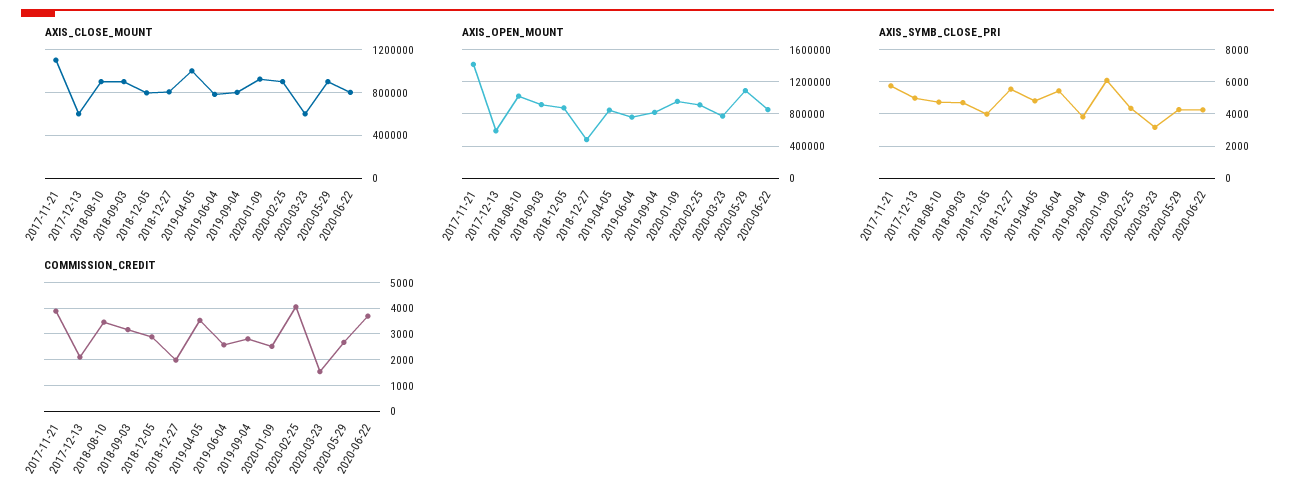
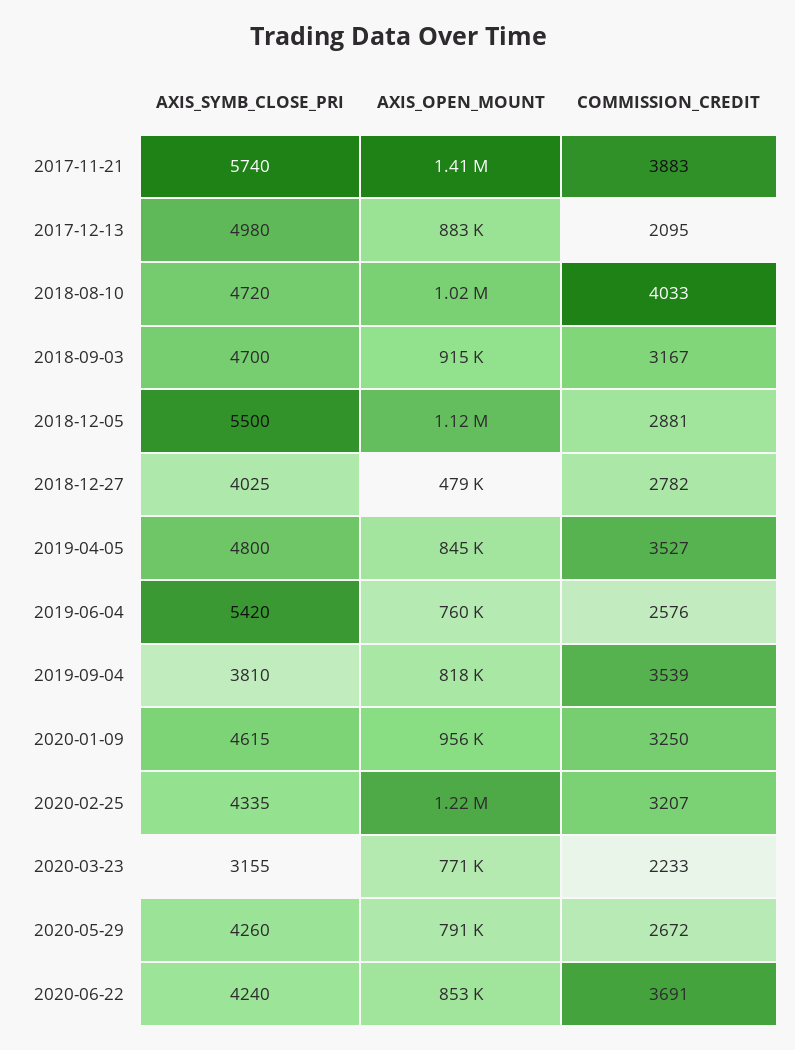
  {
-   "AXIS_CLOSE_MOUNT": {
-     "2017-11-21": 1100000,
-     "2017-12-13": 600000,
-     "2018-08-10": 900000,
-     "2018-09-03": 900000,
-     "2018-12-05": 800000,
-     "2018-12-27": 800000,
-     "2019-04-05": 1000000,
-     "2019-06-04": 800000,
-     "2019-09-04": 800000,
-     "2020-01-09": 900000,
-     "2020-02-25": 900000,
-     "2020-03-23": 600000,
-     "2020-05-29": 900000,
-     "2020-06-22": 800000
-   },
    "AXIS_OPEN_MOUNT": {
      "2017-11-21": 1410000,
-     "2017-12-13": 600000,
+     "2017-12-13": 883000,
      "2018-08-10": 1020000,
      "2018-09-03": 915000,
-     "2018-12-05": 900000,
+     "2018-12-05": 1120000,
      "2018-12-27": 479000,
      "2019-04-05": 845000,
      "2019-06-04": 760000,
      "2019-09-04": 818000,
      "2020-01-09": 956000,
-     "2020-02-25": 900000,
+     "2020-02-25": 1220000,
      "2020-03-23": 771000,
-     "2020-05-29": 1100000,
+     "2020-05-29": 791000,
      "2020-06-22": 853000
    },
    "AXIS_SYMB_CLOSE_PRI": {
      "2017-11-21": 5740,
      "2017-12-13": 4980,
      "2018-08-10": 4720,
      "2018-09-03": 4700,
-     "2018-12-05": 4000,
+     "2018-12-05": 5500,
-     "2018-12-27": 5500,
+     "2018-12-27": 4025,
      "2019-04-05": 4800,
      "2019-06-04": 5420,
      "2019-09-04": 3810,
-     "2020-01-09": 6000,
+     "2020-01-09": 4615,
      "2020-02-25": 4335,
      "2020-03-23": 3155,
      "2020-05-29": 4260,
      "2020-06-22": 4240
    },
    "COMMISSION_CREDIT": {
      "2017-11-21": 3883,
      "2017-12-13": 2095,
-     "2018-08-10": 3500,
+     "2018-08-10": 4033,
      "2018-09-03": 3167,
      "2018-12-05": 2881,
-     "2018-12-27": 2000,
+     "2018-12-27": 2782,
      "2019-04-05": 3527,
      "2019-06-04": 2576,
-     "2019-09-04": 2750,
+     "2019-09-04": 3539,
-     "2020-01-09": 2500,
+     "2020-01-09": 3250,
-     "2020-02-25": 4000,
+     "2020-02-25": 3207,
-     "2020-03-23": 1500,
+     "2020-03-23": 2233,
      "2020-05-29": 2672,
      "2020-06-22": 3691
    }
  }

